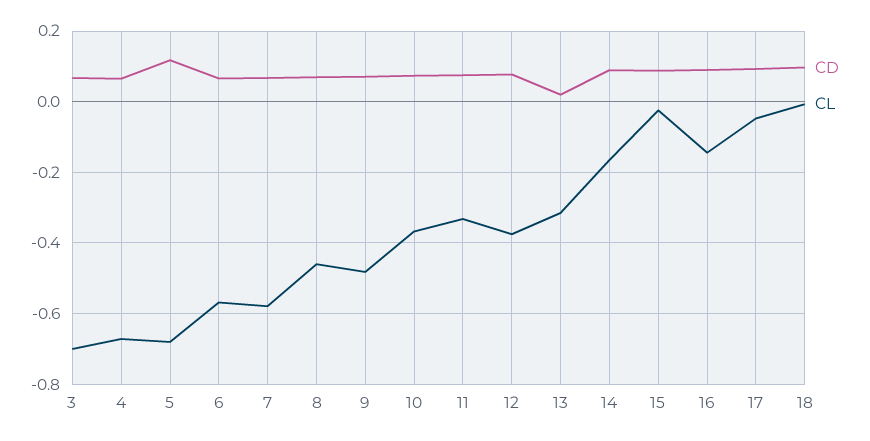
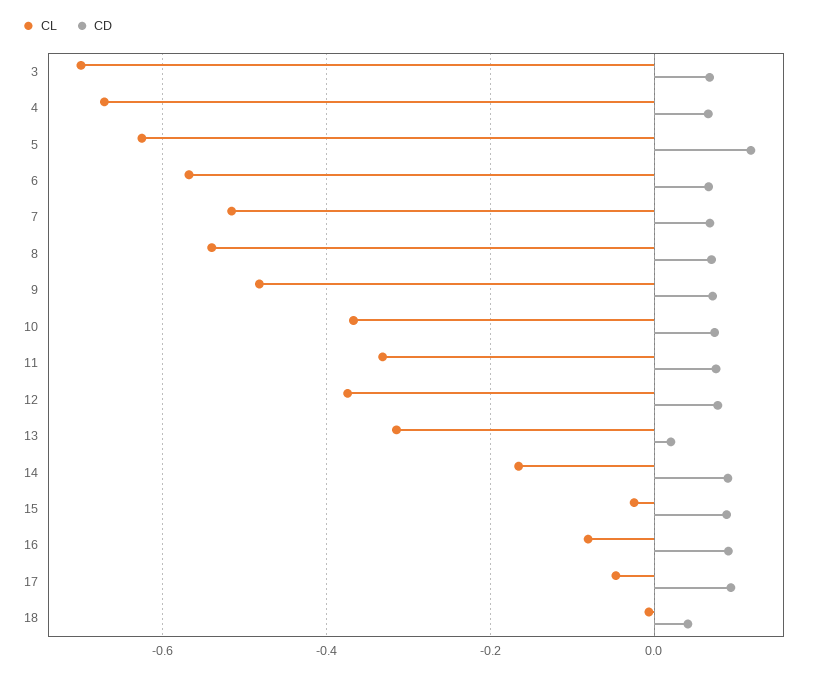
  {
    "CD": {
      "3": 0.06,
      "4": 0.06,
      "5": 0.12,
      "6": 0.06,
      "7": 0.06,
      "8": 0.06,
      "9": 0.08,
      "10": 0.08,
      "11": 0.08,
      "12": 0.08,
      "13": 0.02,
      "14": 0.08,
      "15": 0.08,
      "16": 0.1,
      "17": 0.1,
-     "18": 0.1
+     "18": 0.04
    },
    "CL": {
      "3": -0.7,
      "4": -0.68,
-     "5": -0.68,
+     "5": -0.62,
      "6": -0.56,
-     "7": -0.58,
+     "7": -0.52,
-     "8": -0.46,
+     "8": -0.54,
      "9": -0.48,
      "10": -0.36,
      "11": -0.34,
      "12": -0.38,
      "13": -0.32,
      "14": -0.16,
      "15": -0.02,
-     "16": -0.14,
+     "16": -0.08,
      "17": -0.04,
      "18": 0
    }
  }

